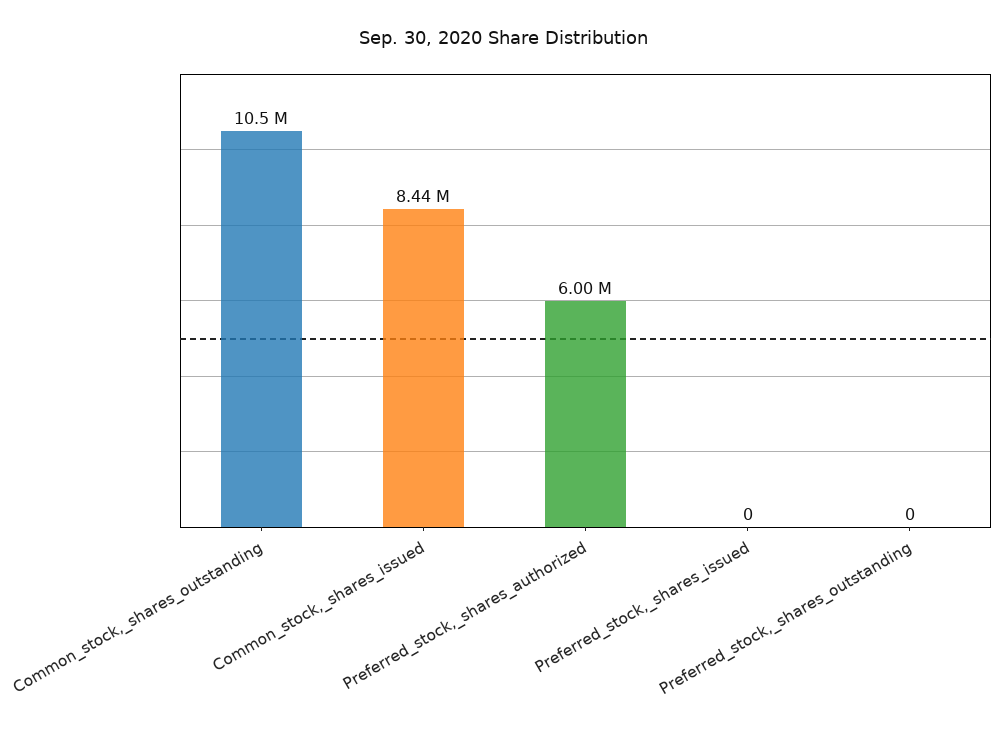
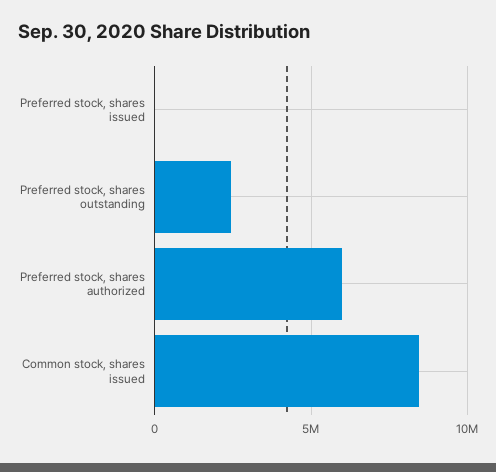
  {
-   "Common_stock,_shares_outstanding": 10500000,
    "Common_stock,_shares_issued": 8440000,
    "Preferred_stock,_shares_authorized": 6000000,
    "Preferred_stock,_shares_issued": 0,
-   "Preferred_stock,_shares_outstanding": 0
+   "Preferred_stock,_shares_outstanding": 2500000
  }

